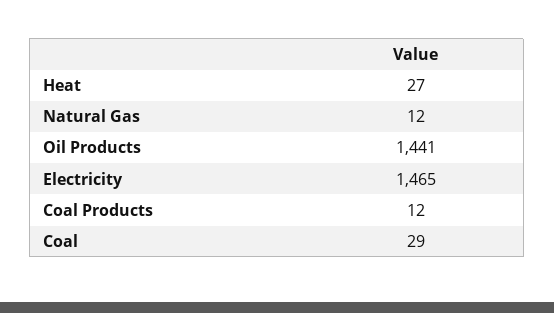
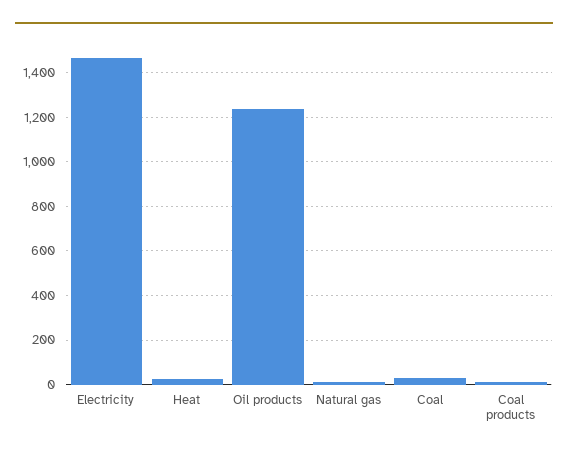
  {
    "Heat": 27,
    "Natural Gas": 12,
-   "Oil Products": 1441,
+   "Oil Products": 1250,
    "Electricity": 1465,
    "Coal Products": 12,
    "Coal": 29
  }

